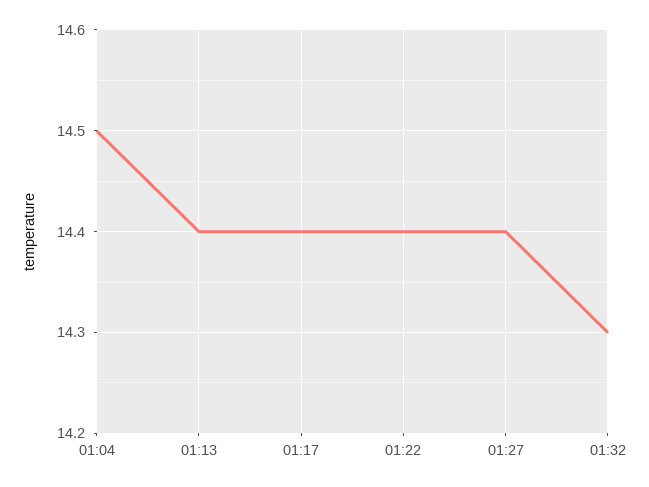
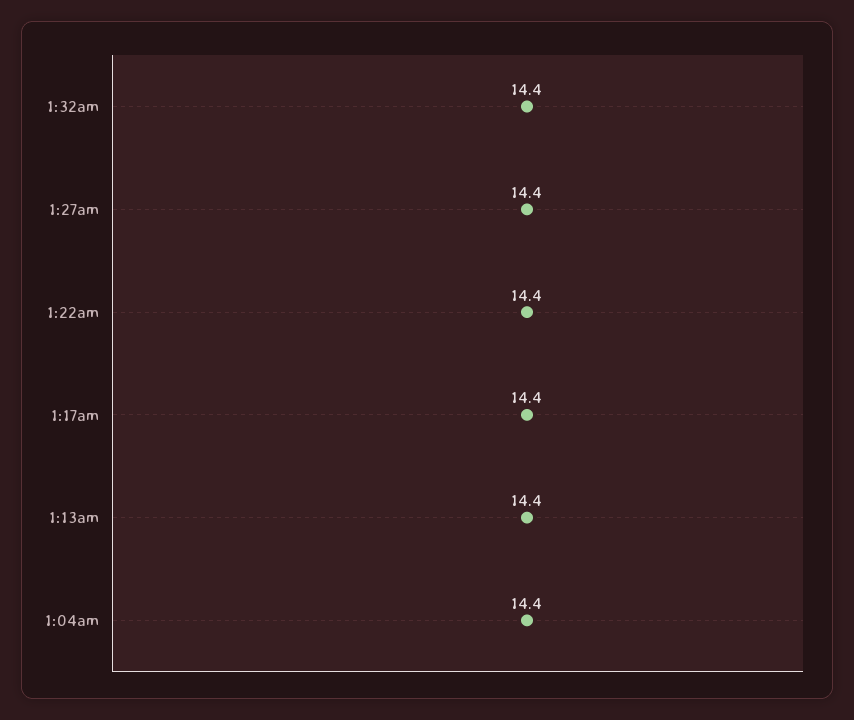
  {
-   "01:04": 14.5,
+   "01:04": 14.4,
    "01:13": 14.4,
    "01:17": 14.4,
    "01:22": 14.4,
    "01:27": 14.4,
-   "01:32": 14.3
+   "01:32": 14.4
  }

